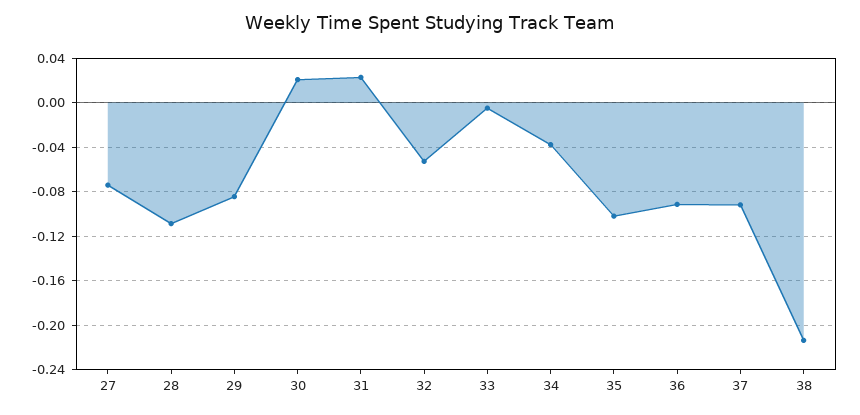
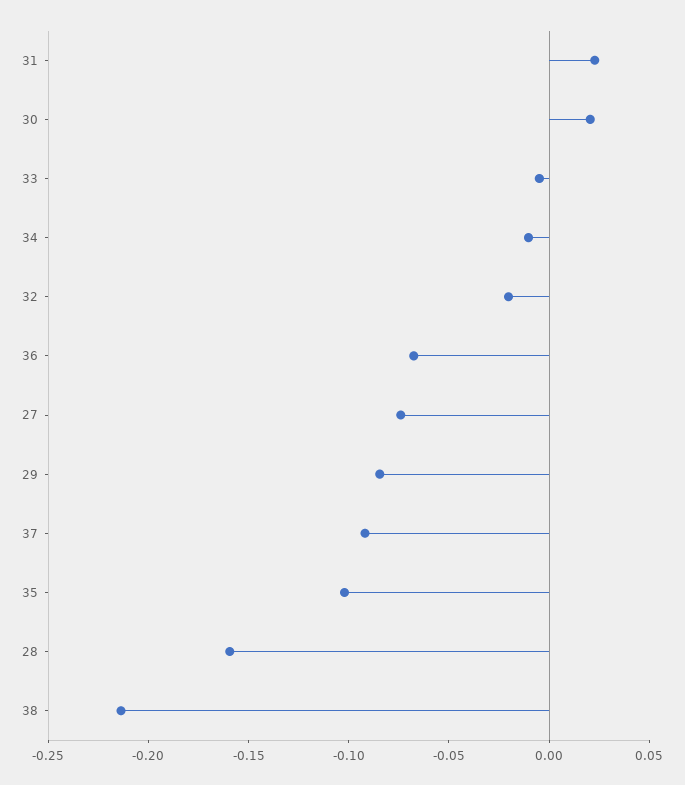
  {
    "27": -0.07,
-   "28": -0.11,
+   "28": -0.16,
    "29": -0.08,
    "30": 0.02,
    "31": 0.02,
-   "32": -0.05,
+   "32": -0.02,
    "33": 0,
-   "34": -0.04,
+   "34": -0.01,
    "35": -0.1,
-   "36": -0.09,
+   "36": -0.07,
    "37": -0.09,
    "38": -0.21
  }

